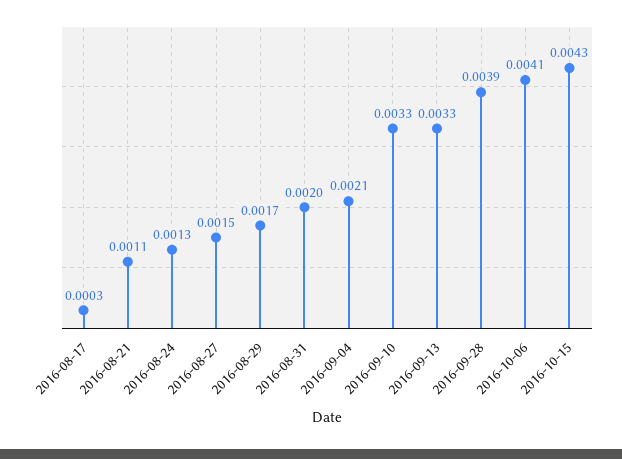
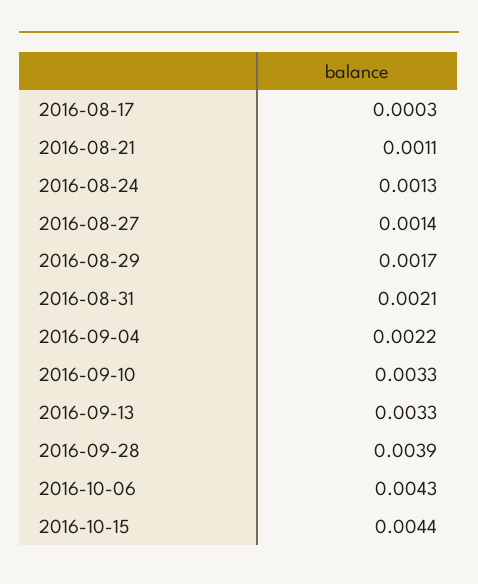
  {
    "2016-08-17": 0.0003,
    "2016-08-21": 0.0011,
    "2016-08-24": 0.0013,
-   "2016-08-27": 0.0015,
+   "2016-08-27": 0.0014,
    "2016-08-29": 0.0017,
-   "2016-08-31": 0.002,
+   "2016-08-31": 0.0021,
-   "2016-09-04": 0.0021,
+   "2016-09-04": 0.0022,
    "2016-09-10": 0.0033,
    "2016-09-13": 0.0033,
    "2016-09-28": 0.0039,
-   "2016-10-06": 0.0041,
+   "2016-10-06": 0.0043,
-   "2016-10-15": 0.0043
+   "2016-10-15": 0.0044
  }

